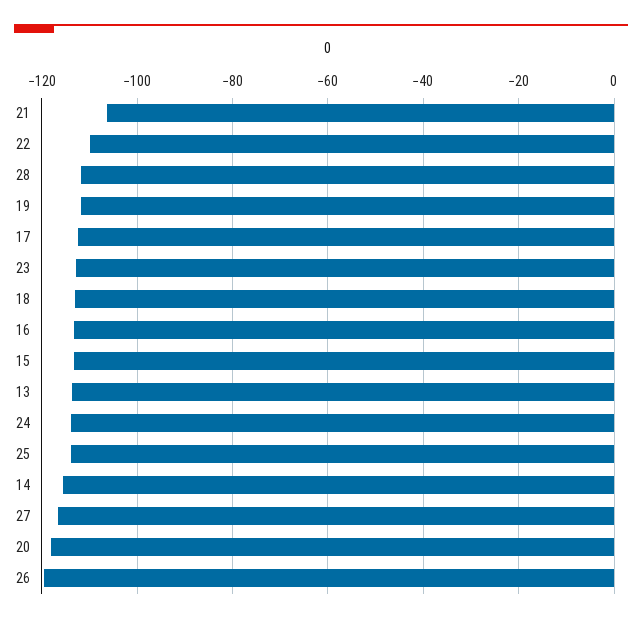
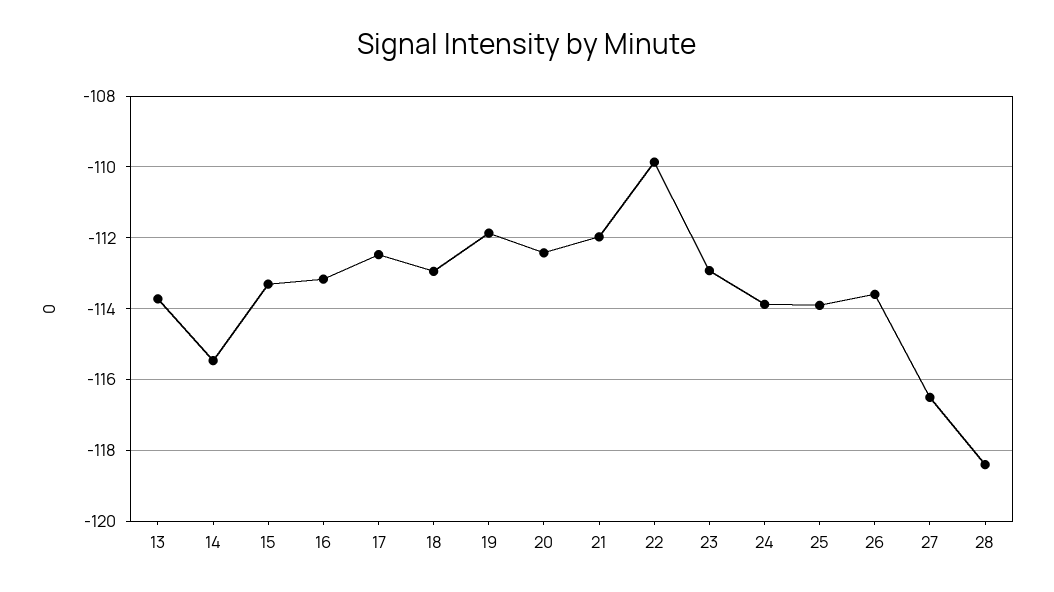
  {
-   "21": -106,
+   "21": -112,
    "22": -109.8,
-   "28": -112,
+   "28": -118.4,
    "19": -111.8,
    "17": -112.4,
    "23": -113,
    "18": -113,
    "16": -113.2,
    "15": -113.4,
    "13": -113.8,
    "24": -113.8,
    "25": -114,
    "14": -115.4,
    "27": -116.6,
-   "20": -118,
+   "20": -112.4,
-   "26": -120
+   "26": -113.6
  }

